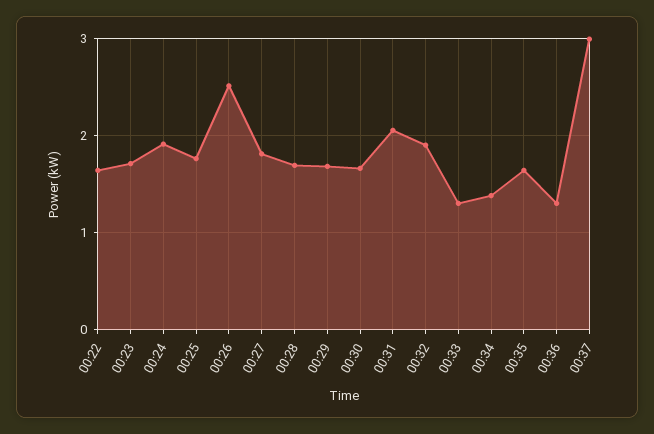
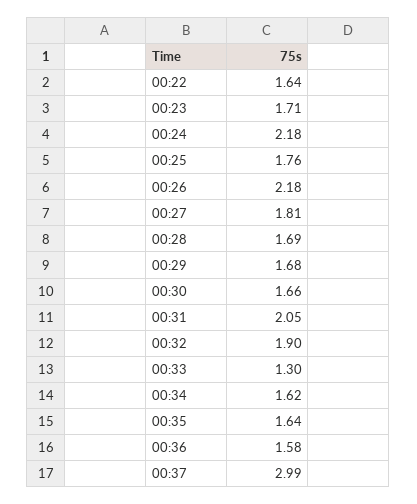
  {
    "00:22": 1.64,
    "00:23": 1.71,
-   "00:24": 1.9,
+   "00:24": 2.18,
    "00:25": 1.76,
-   "00:26": 2.5,
+   "00:26": 2.18,
    "00:27": 1.81,
    "00:28": 1.69,
    "00:29": 1.68,
    "00:30": 1.66,
    "00:31": 2.05,
    "00:32": 1.9,
    "00:33": 1.3,
-   "00:34": 1.4,
+   "00:34": 1.62,
    "00:35": 1.64,
-   "00:36": 1.3,
+   "00:36": 1.58,
    "00:37": 2.99
  }

